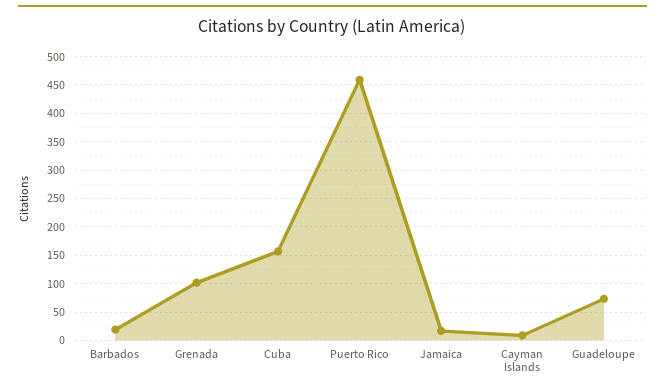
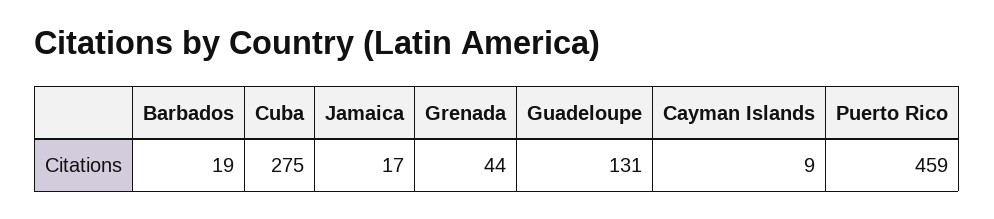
  {
    "Barbados": 19,
-   "Grenada": 100,
+   "Grenada": 44,
-   "Cuba": 150,
+   "Cuba": 275,
    "Puerto Rico": 459,
    "Jamaica": 17,
    "Cayman Islands": 9,
-   "Guadeloupe": 75
+   "Guadeloupe": 131
  }

